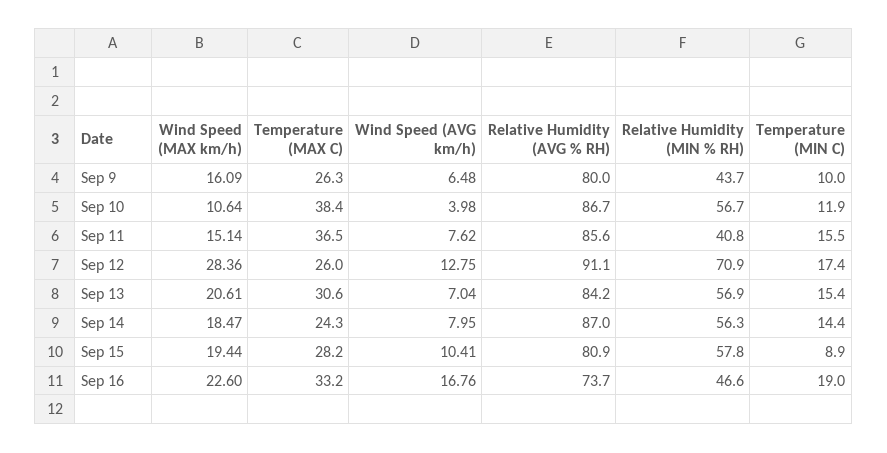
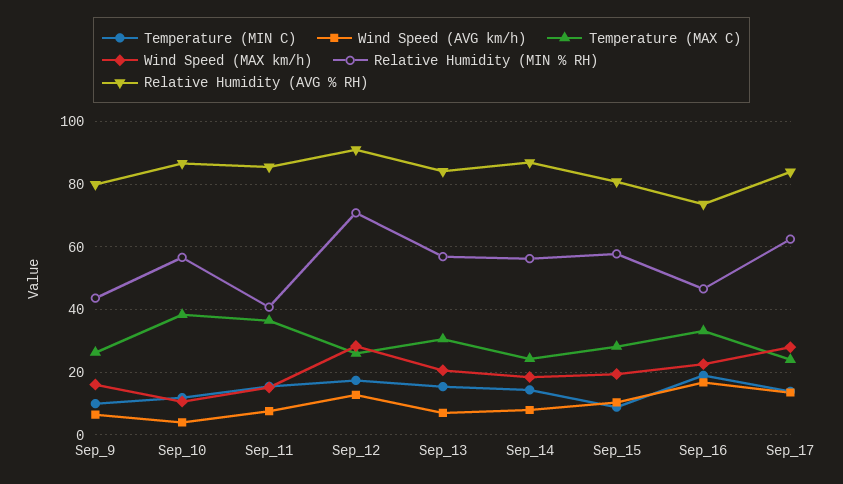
  {
    "Wind Speed (MAX km/h)": {
      "Sep 9": 16.09,
      "Sep 10": 10.64,
      "Sep 11": 15.14,
      "Sep 12": 28.36,
      "Sep 13": 20.61,
      "Sep 14": 18.47,
      "Sep 15": 19.44,
-     "Sep 16": 22.6
+     "Sep 16": 22.6,
+     "Sep_17": 28
    },
    "Temperature (MAX C)": {
      "Sep 9": 26.3,
      "Sep 10": 38.4,
      "Sep 11": 36.5,
      "Sep 12": 26,
      "Sep 13": 30.6,
      "Sep 14": 24.3,
      "Sep 15": 28.2,
-     "Sep 16": 33.2
+     "Sep 16": 33.2,
+     "Sep_17": 24
    },
    "Wind Speed (AVG km/h)": {
      "Sep 9": 6.48,
      "Sep 10": 3.98,
      "Sep 11": 7.62,
      "Sep 12": 12.75,
      "Sep 13": 7.04,
      "Sep 14": 7.95,
      "Sep 15": 10.41,
-     "Sep 16": 16.76
+     "Sep 16": 16.76,
+     "Sep_17": 14
    },
    "Relative Humidity (AVG % RH)": {
      "Sep 9": 80,
      "Sep 10": 86.7,
      "Sep 11": 85.6,
      "Sep 12": 91.1,
      "Sep 13": 84.2,
      "Sep 14": 87,
      "Sep 15": 80.9,
-     "Sep 16": 73.7
+     "Sep 16": 73.7,
+     "Sep_17": 84
    },
    "Relative Humidity (MIN % RH)": {
      "Sep 9": 43.7,
      "Sep 10": 56.7,
      "Sep 11": 40.8,
      "Sep 12": 70.9,
      "Sep 13": 56.9,
      "Sep 14": 56.3,
      "Sep 15": 57.8,
-     "Sep 16": 46.6
+     "Sep 16": 46.6,
+     "Sep_17": 62
    },
    "Temperature (MIN C)": {
      "Sep 9": 10,
      "Sep 10": 11.9,
      "Sep 11": 15.5,
      "Sep 12": 17.4,
      "Sep 13": 15.4,
      "Sep 14": 14.4,
      "Sep 15": 8.9,
-     "Sep 16": 19
+     "Sep 16": 19,
+     "Sep_17": 14
    }
  }

